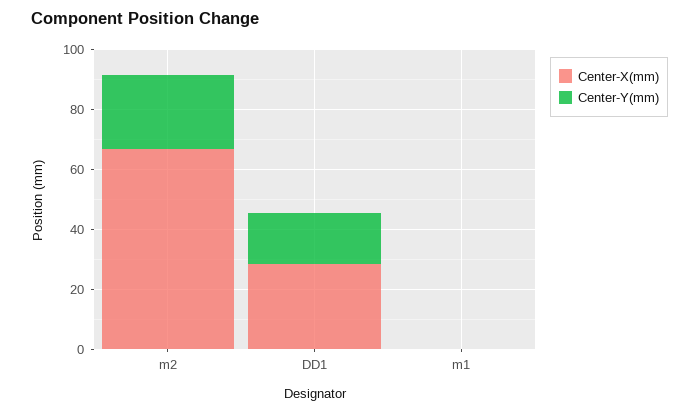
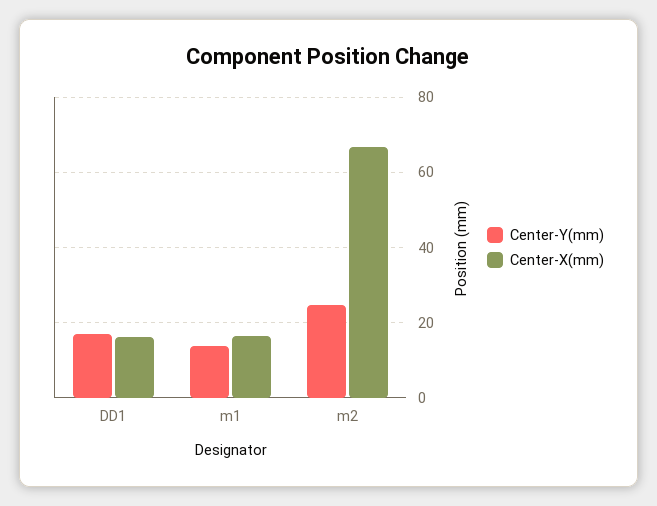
  {
    "Center-X(mm)": {
      "m2": 66,
-     "DD1": 30,
+     "DD1": 16,
-     "m1": 0
+     "m1": 16
    },
    "Center-Y(mm)": {
      "m2": 24,
      "DD1": 18,
-     "m1": 0
+     "m1": 14
    }
  }

